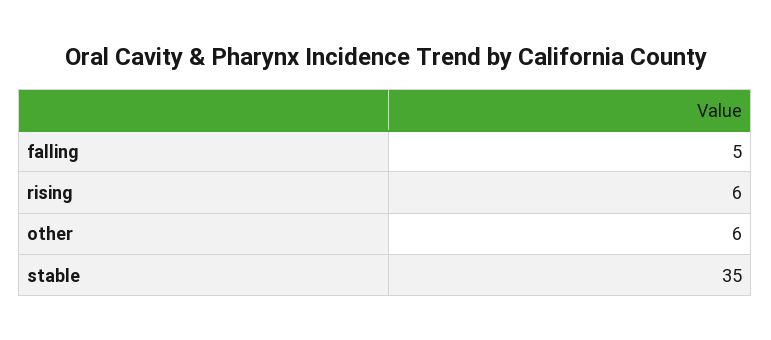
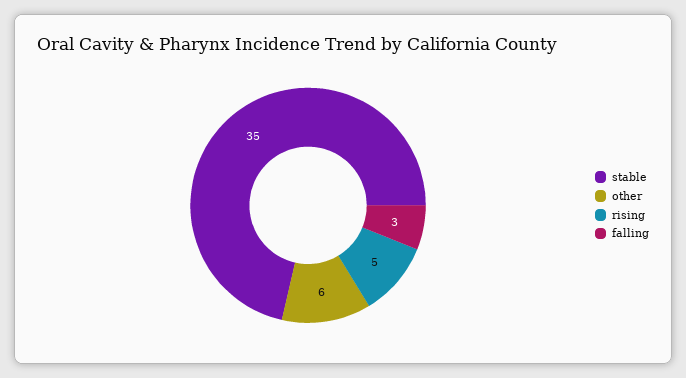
  {
-   "falling": 5,
+   "falling": 3,
-   "rising": 6,
+   "rising": 5,
    "other": 6,
    "stable": 35
  }

